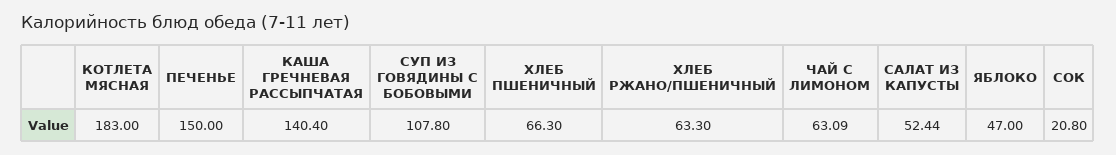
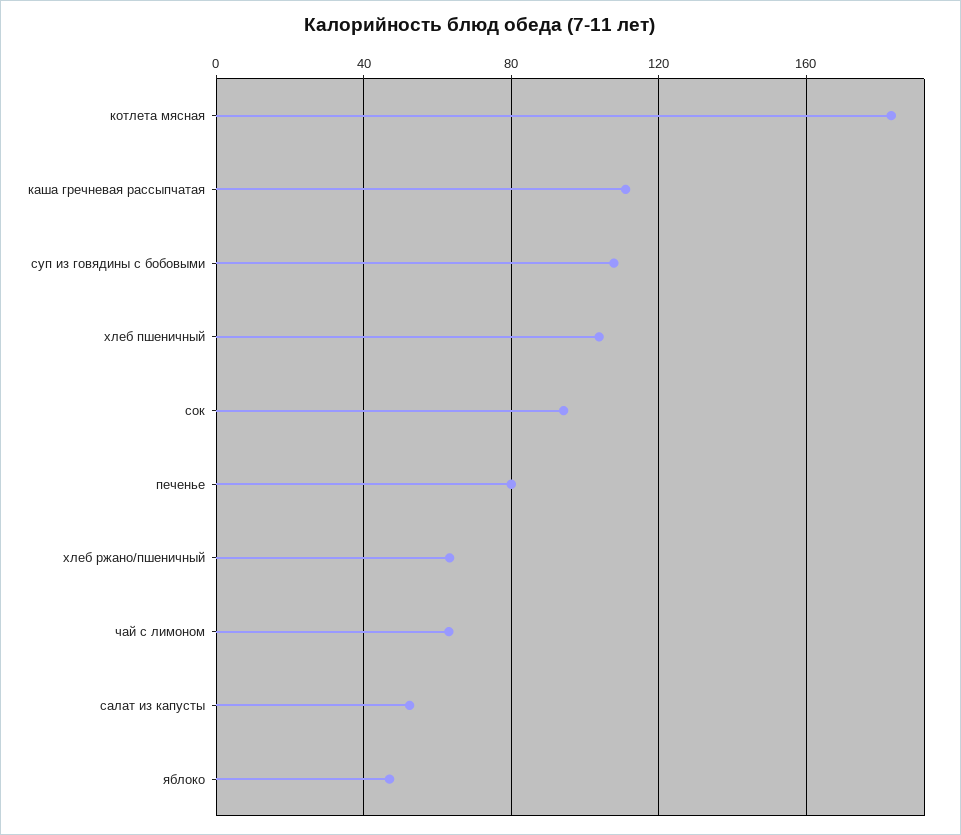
  {
    "КОТЛЕТА МЯСНАЯ": 183,
-   "ПЕЧЕНЬЕ": 150,
+   "ПЕЧЕНЬЕ": 80,
-   "КАША ГРЕЧНЕВАЯ РАССЫПЧАТАЯ": 140.4,
+   "КАША ГРЕЧНЕВАЯ РАССЫПЧАТАЯ": 110,
    "СУП ИЗ ГОВЯДИНЫ С БОБОВЫМИ": 107.8,
-   "ХЛЕБ ПШЕНИЧНЫЙ": 66.3,
+   "ХЛЕБ ПШЕНИЧНЫЙ": 105,
    "ХЛЕБ РЖАНО/ПШЕНИЧНЫЙ": 63.3,
    "ЧАЙ С ЛИМОНОМ": 63.09,
    "САЛАТ ИЗ КАПУСТЫ": 52.44,
    "ЯБЛОКО": 47,
-   "СОК": 20.8
+   "СОК": 95
  }

